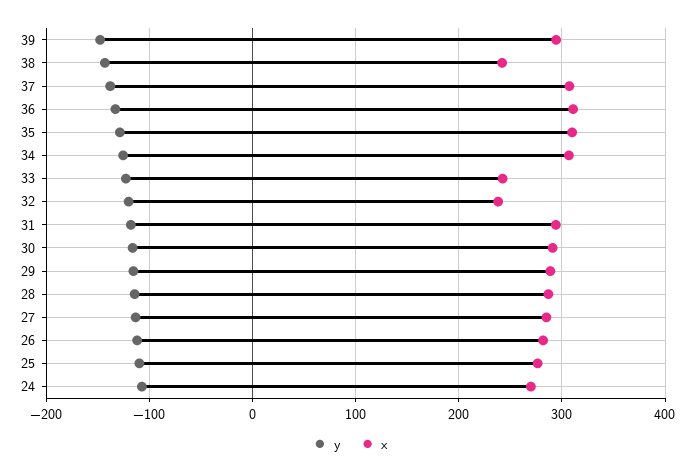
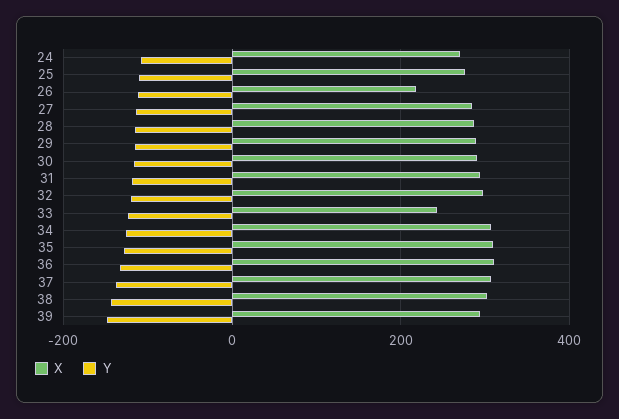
  {
    "y": {
      "39": -150,
      "38": -140,
      "37": -140,
      "36": -130,
      "35": -130,
      "34": -130,
      "33": -120,
      "32": -120,
      "31": -120,
      "30": -120,
      "29": -120,
      "28": -110,
      "27": -110,
      "26": -110,
      "25": -110,
      "24": -110
    },
    "x": {
      "39": 290,
-     "38": 240,
+     "38": 300,
      "37": 310,
      "36": 310,
      "35": 310,
      "34": 310,
      "33": 240,
-     "32": 240,
+     "32": 300,
      "31": 290,
      "30": 290,
      "29": 290,
      "28": 290,
      "27": 280,
-     "26": 280,
+     "26": 220,
      "25": 280,
      "24": 270
    }
  }

